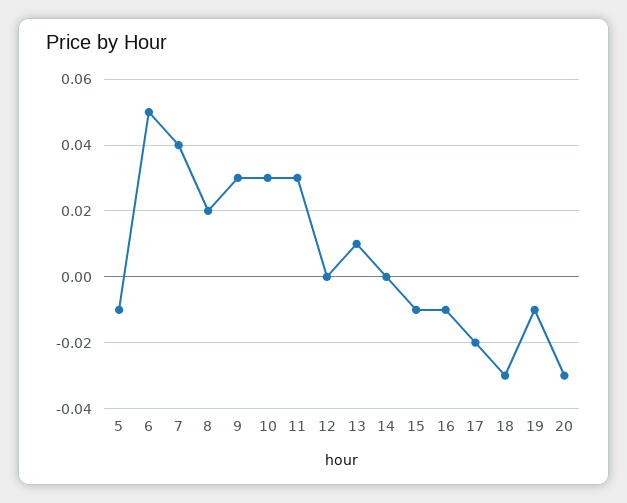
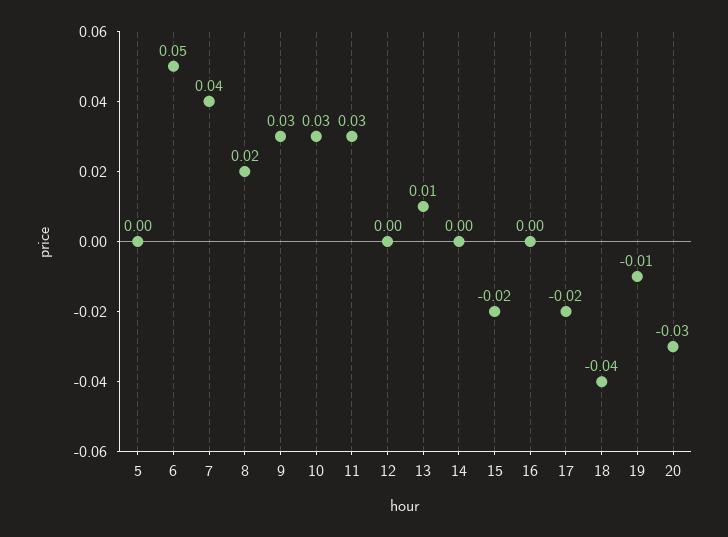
  {
-   "5": -0.01,
+   "5": 0,
    "6": 0.05,
    "7": 0.04,
    "8": 0.02,
    "9": 0.03,
    "10": 0.03,
    "11": 0.03,
    "12": 0,
    "13": 0.01,
    "14": 0,
-   "15": -0.01,
+   "15": -0.02,
-   "16": -0.01,
+   "16": 0,
    "17": -0.02,
-   "18": -0.03,
+   "18": -0.04,
    "19": -0.01,
    "20": -0.03
  }

